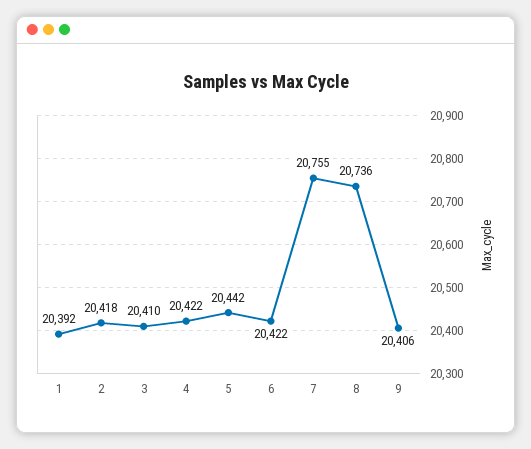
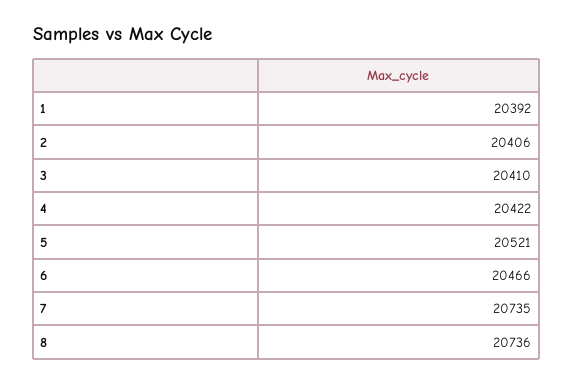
  {
    "1": 20392,
-   "2": 20418,
+   "2": 20406,
    "3": 20410,
    "4": 20422,
-   "5": 20442,
+   "5": 20521,
-   "6": 20422,
+   "6": 20466,
-   "7": 20755,
+   "7": 20735,
-   "8": 20736,
+   "8": 20736
-   "9": 20406
  }

